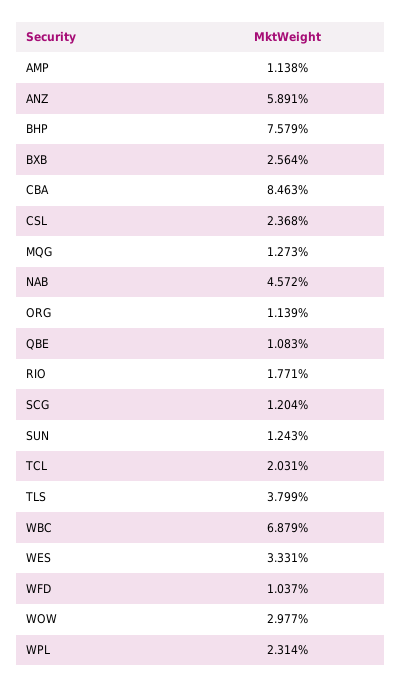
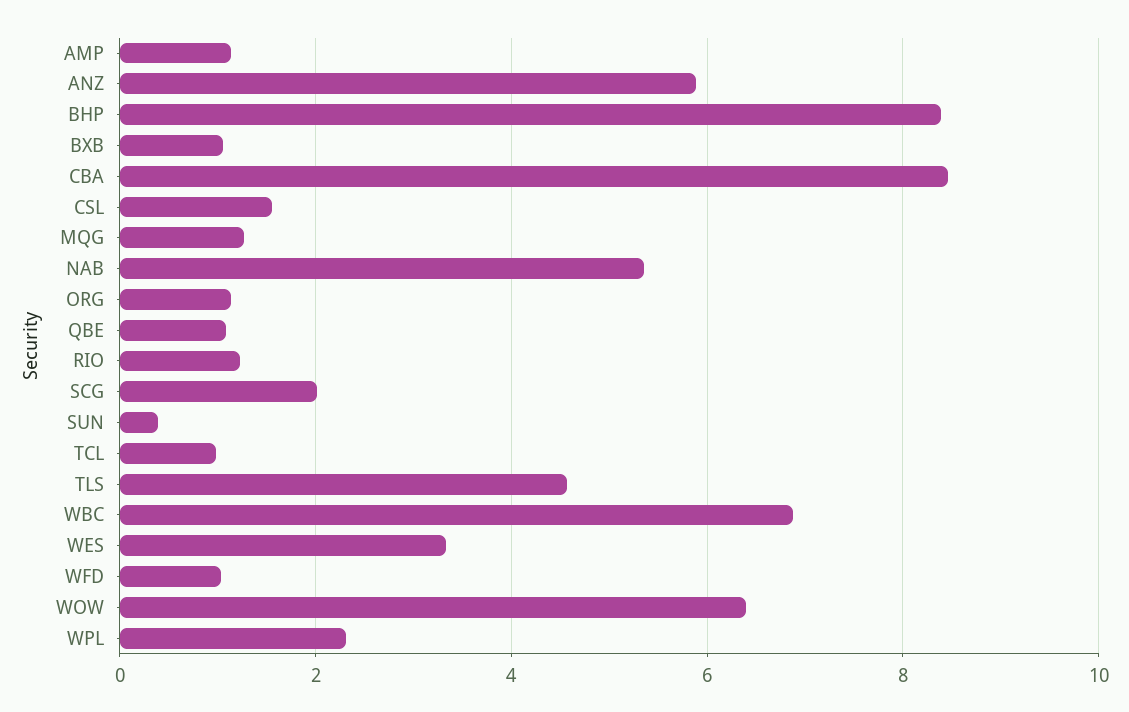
  {
    "AMP": 1.138,
    "ANZ": 5.891,
-   "BHP": 7.579,
+   "BHP": 8.4,
-   "BXB": 2.564,
+   "BXB": 1,
    "CBA": 8.463,
-   "CSL": 2.368,
+   "CSL": 1.6,
    "MQG": 1.273,
-   "NAB": 4.572,
+   "NAB": 5.4,
    "ORG": 1.139,
    "QBE": 1.083,
-   "RIO": 1.771,
+   "RIO": 1.2,
-   "SCG": 1.204,
+   "SCG": 2,
-   "SUN": 1.243,
+   "SUN": 0.4,
-   "TCL": 2.031,
+   "TCL": 1,
-   "TLS": 3.799,
+   "TLS": 4.6,
    "WBC": 6.879,
    "WES": 3.331,
    "WFD": 1.037,
-   "WOW": 2.977,
+   "WOW": 6.4,
    "WPL": 2.314
  }

